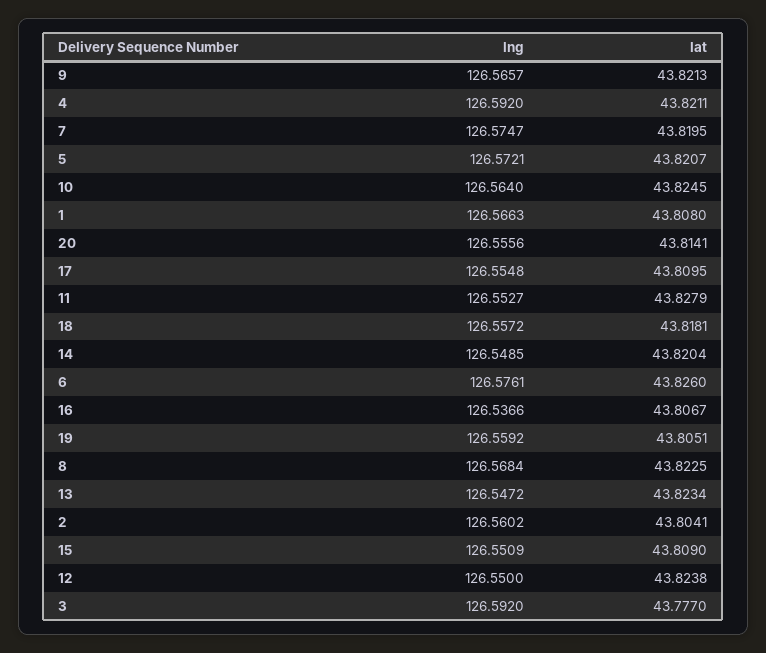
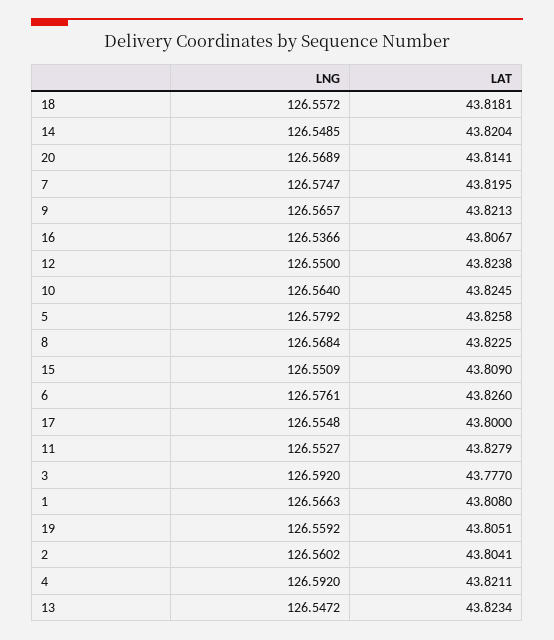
  {
    "lng": {
      "9": 126.5657,
      "4": 126.592,
      "7": 126.5747,
-     "5": 126.5721,
+     "5": 126.5792,
      "10": 126.564,
      "1": 126.5663,
-     "20": 126.5556,
+     "20": 126.5689,
      "17": 126.5548,
      "11": 126.5527,
      "18": 126.5572,
      "14": 126.5485,
      "6": 126.5761,
      "16": 126.5366,
      "19": 126.5592,
      "8": 126.5684,
      "13": 126.5472,
      "2": 126.5602,
      "15": 126.5509,
      "12": 126.55,
      "3": 126.592
    },
    "lat": {
      "9": 43.8213,
      "4": 43.8211,
      "7": 43.8195,
-     "5": 43.8207,
+     "5": 43.8258,
      "10": 43.8245,
      "1": 43.808,
      "20": 43.8141,
-     "17": 43.8095,
+     "17": 43.8,
      "11": 43.8279,
      "18": 43.8181,
      "14": 43.8204,
      "6": 43.826,
      "16": 43.8067,
      "19": 43.8051,
      "8": 43.8225,
      "13": 43.8234,
      "2": 43.8041,
      "15": 43.809,
      "12": 43.8238,
      "3": 43.777
    }
  }

